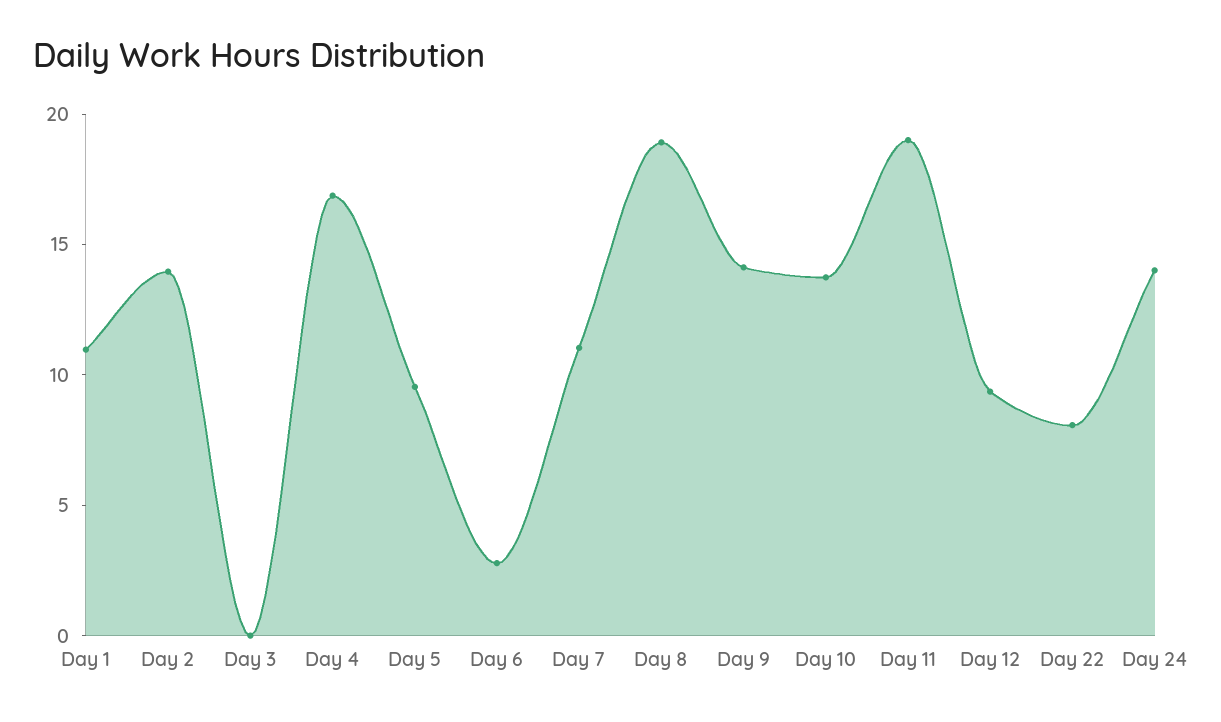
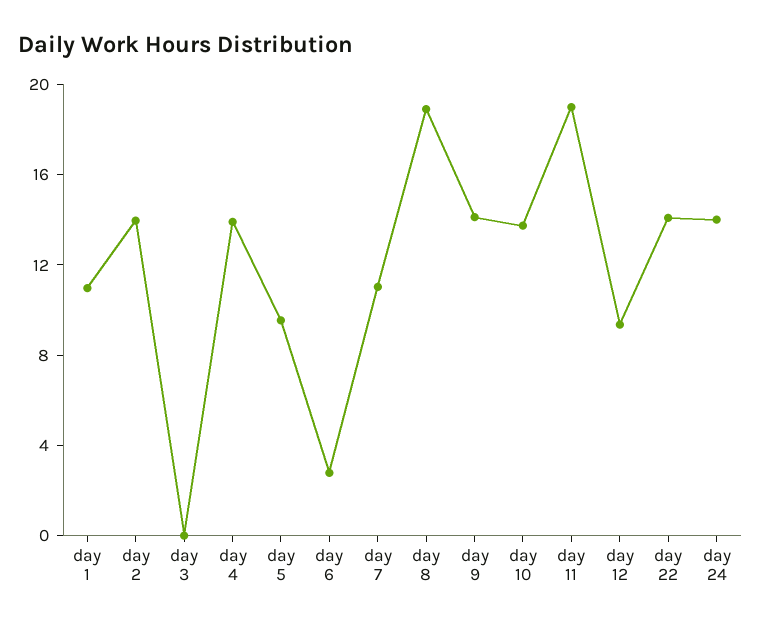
  {
    "Day 1": 11,
    "Day 2": 14,
    "Day 3": 0,
-   "Day 4": 17,
+   "Day 4": 14,
    "Day 5": 10,
    "Day 6": 3,
    "Day 7": 11,
    "Day 8": 19,
    "Day 9": 14,
    "Day 10": 14,
    "Day 11": 19,
    "Day 12": 9,
-   "Day 22": 8,
+   "Day 22": 14,
    "Day 24": 14
  }

